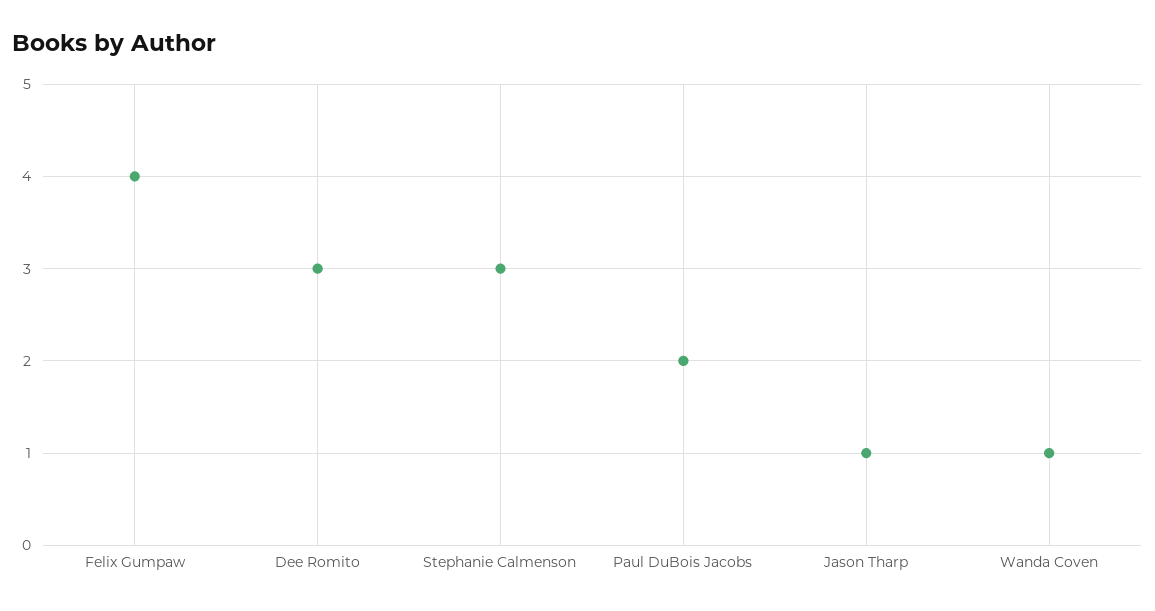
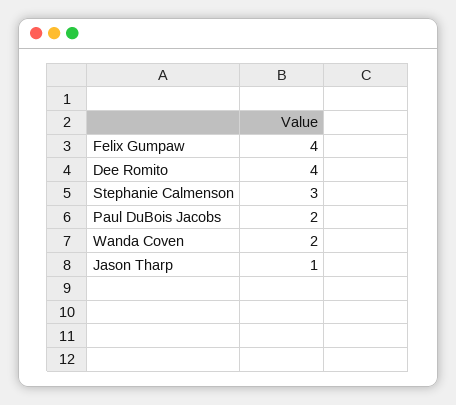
  {
    "Felix Gumpaw": 4,
-   "Dee Romito": 3,
+   "Dee Romito": 4,
    "Stephanie Calmenson": 3,
    "Paul DuBois Jacobs": 2,
    "Jason Tharp": 1,
-   "Wanda Coven": 1
+   "Wanda Coven": 2
  }

